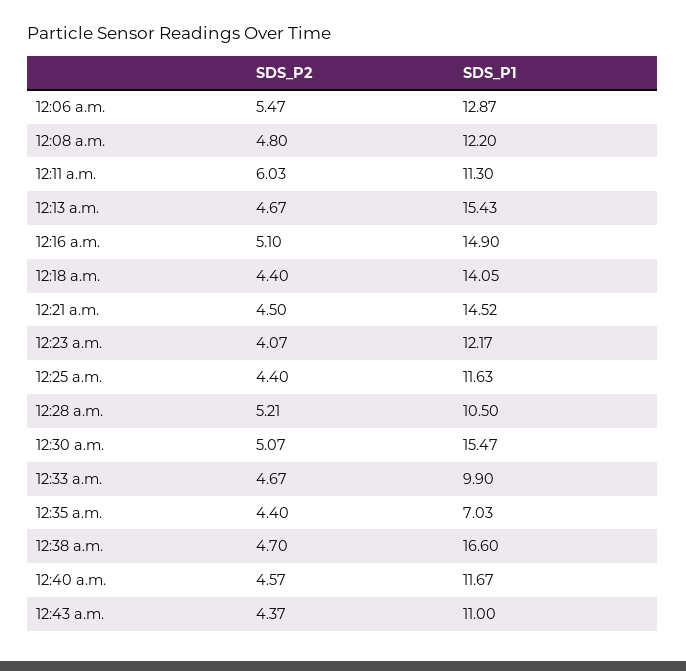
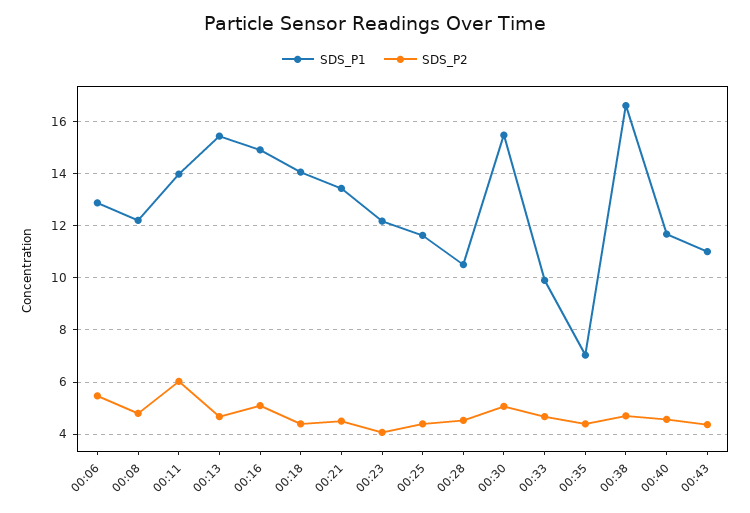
  {
    "SDS_P2": {
      "12:06 a.m.": 5.47,
      "12:08 a.m.": 4.8,
      "12:11 a.m.": 6.03,
      "12:13 a.m.": 4.67,
      "12:16 a.m.": 5.1,
      "12:18 a.m.": 4.4,
      "12:21 a.m.": 4.5,
      "12:23 a.m.": 4.07,
      "12:25 a.m.": 4.4,
-     "12:28 a.m.": 5.21,
+     "12:28 a.m.": 4.5,
      "12:30 a.m.": 5.07,
      "12:33 a.m.": 4.67,
      "12:35 a.m.": 4.4,
      "12:38 a.m.": 4.7,
      "12:40 a.m.": 4.57,
      "12:43 a.m.": 4.37
    },
    "SDS_P1": {
      "12:06 a.m.": 12.87,
      "12:08 a.m.": 12.2,
-     "12:11 a.m.": 11.3,
+     "12:11 a.m.": 14,
      "12:13 a.m.": 15.43,
      "12:16 a.m.": 14.9,
      "12:18 a.m.": 14.05,
-     "12:21 a.m.": 14.52,
+     "12:21 a.m.": 13.5,
      "12:23 a.m.": 12.17,
      "12:25 a.m.": 11.63,
      "12:28 a.m.": 10.5,
      "12:30 a.m.": 15.47,
      "12:33 a.m.": 9.9,
      "12:35 a.m.": 7.03,
      "12:38 a.m.": 16.6,
      "12:40 a.m.": 11.67,
      "12:43 a.m.": 11
    }
  }

